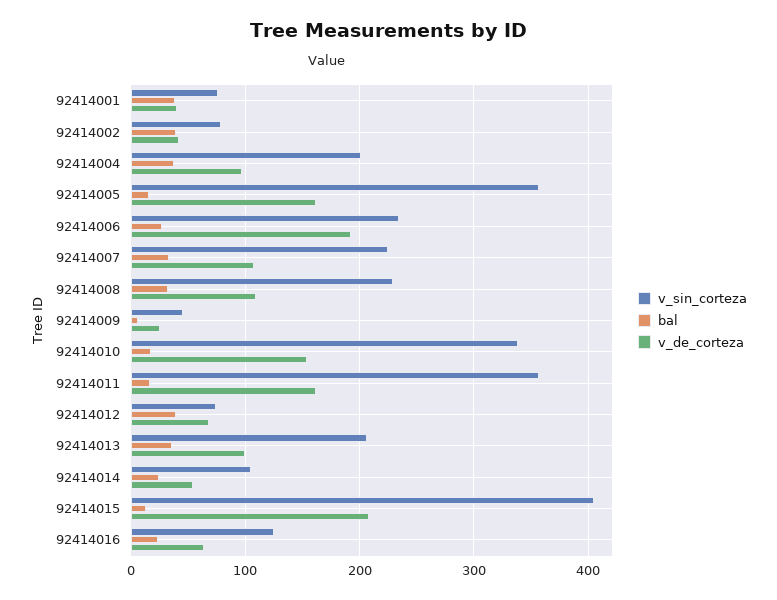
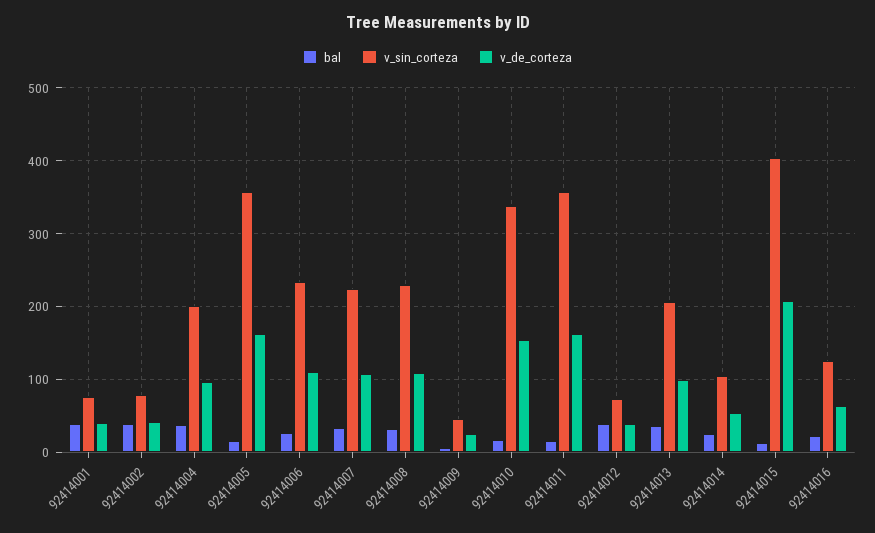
  {
    "v_sin_corteza": {
      "92414001": 80,
      "92414002": 80,
      "92414004": 200,
      "92414005": 360,
      "92414006": 230,
      "92414007": 220,
      "92414008": 230,
      "92414009": 50,
      "92414010": 340,
      "92414011": 360,
      "92414012": 70,
      "92414013": 210,
      "92414014": 110,
      "92414015": 400,
      "92414016": 120
    },
    "bal": {
      "92414001": 40,
      "92414002": 40,
      "92414004": 40,
      "92414005": 20,
      "92414006": 30,
      "92414007": 30,
      "92414008": 30,
      "92414009": 10,
      "92414010": 20,
      "92414011": 20,
      "92414012": 40,
      "92414013": 40,
      "92414014": 20,
      "92414015": 10,
      "92414016": 20
    },
    "v_de_corteza": {
      "92414001": 40,
      "92414002": 40,
      "92414004": 100,
      "92414005": 160,
-     "92414006": 190,
+     "92414006": 110,
      "92414007": 110,
      "92414008": 110,
      "92414009": 30,
      "92414010": 150,
      "92414011": 160,
-     "92414012": 70,
+     "92414012": 40,
      "92414013": 100,
      "92414014": 50,
      "92414015": 210,
      "92414016": 60
    }
  }

